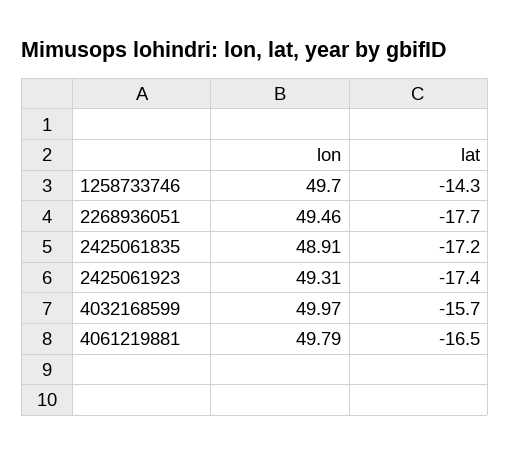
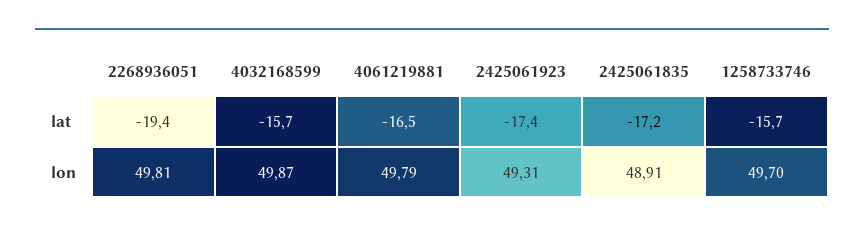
  {
    "lon": {
      "1258733746": 49.7,
-     "2268936051": 49.46,
+     "2268936051": 49.81,
      "2425061835": 48.91,
      "2425061923": 49.31,
-     "4032168599": 49.97,
+     "4032168599": 49.87,
      "4061219881": 49.79
    },
    "lat": {
-     "1258733746": -14.3,
+     "1258733746": -15.7,
-     "2268936051": -17.7,
+     "2268936051": -19.4,
      "2425061835": -17.2,
      "2425061923": -17.4,
      "4032168599": -15.7,
      "4061219881": -16.5
    }
  }

